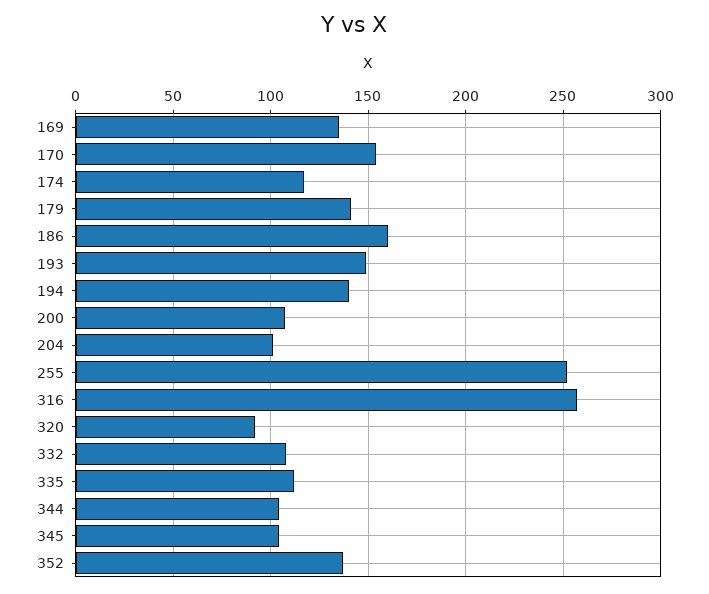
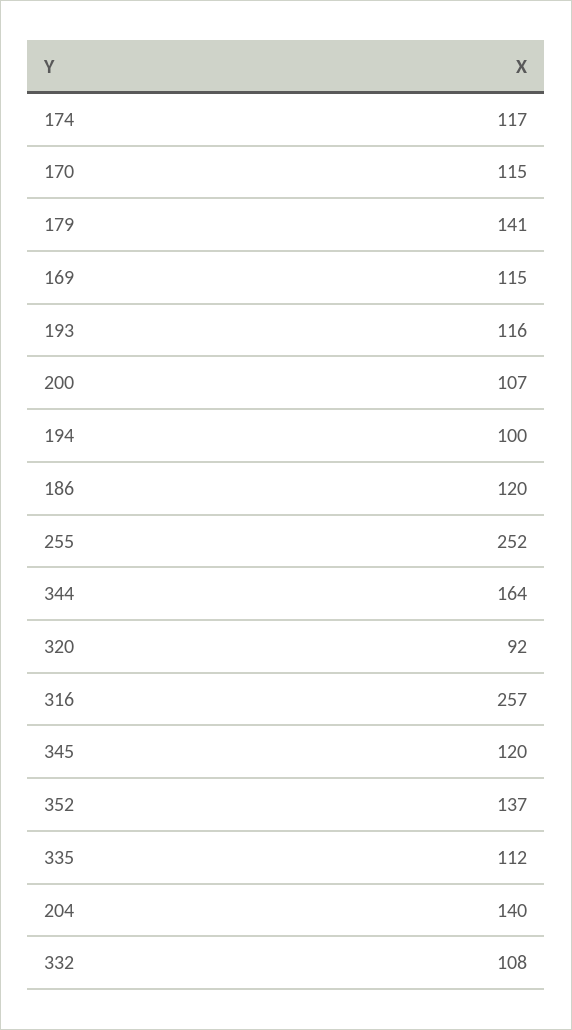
  {
-   "169": 135,
+   "169": 115,
-   "170": 155,
+   "170": 115,
    "174": 117,
    "179": 141,
-   "186": 160,
+   "186": 120,
-   "193": 150,
+   "193": 116,
-   "194": 140,
+   "194": 100,
    "200": 107,
-   "204": 100,
+   "204": 140,
    "255": 252,
    "316": 257,
    "320": 92,
    "332": 108,
    "335": 112,
-   "344": 105,
+   "344": 164,
-   "345": 105,
+   "345": 120,
    "352": 137
  }

